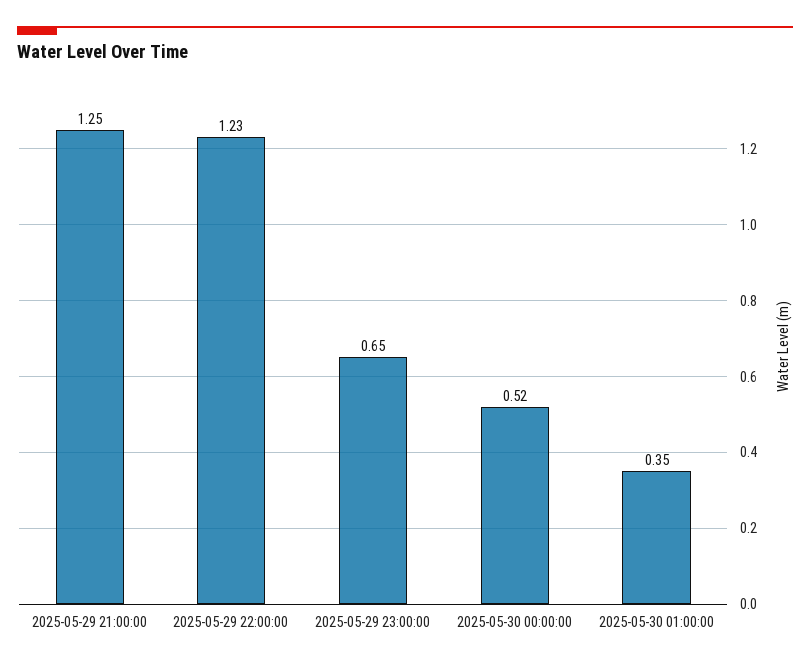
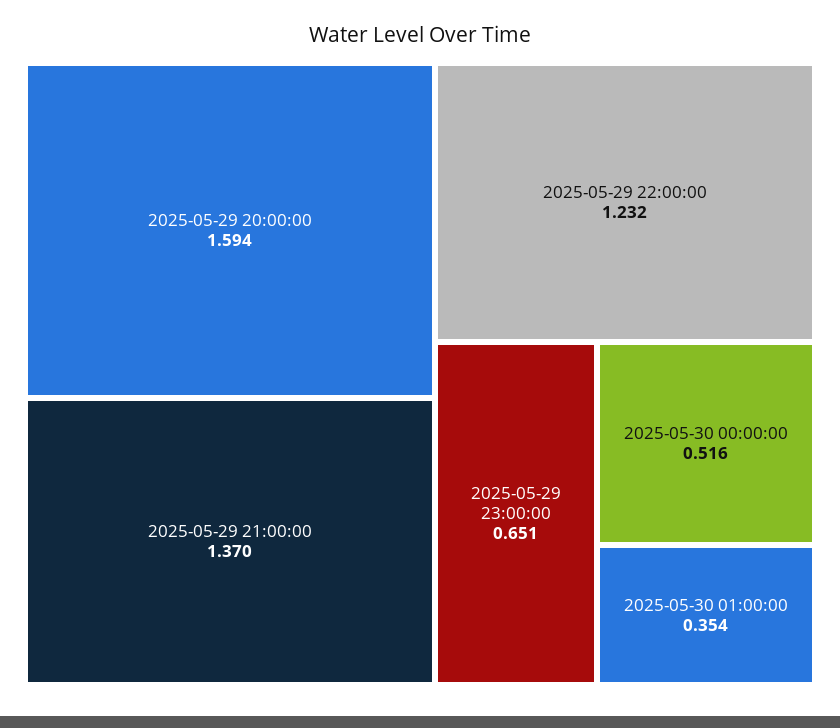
  {
-   "2025-05-29 21:00:00": 1.25,
+   "2025-05-29 21:00:00": 1.37,
    "2025-05-29 22:00:00": 1.232,
    "2025-05-29 23:00:00": 0.651,
    "2025-05-30 00:00:00": 0.516,
-   "2025-05-30 01:00:00": 0.354
+   "2025-05-30 01:00:00": 0.354,
+   "2025-05-29 20:00:00": 1.594
  }

